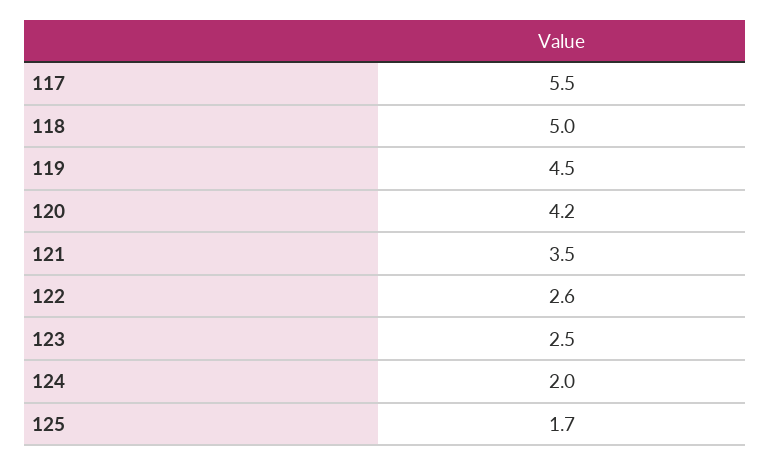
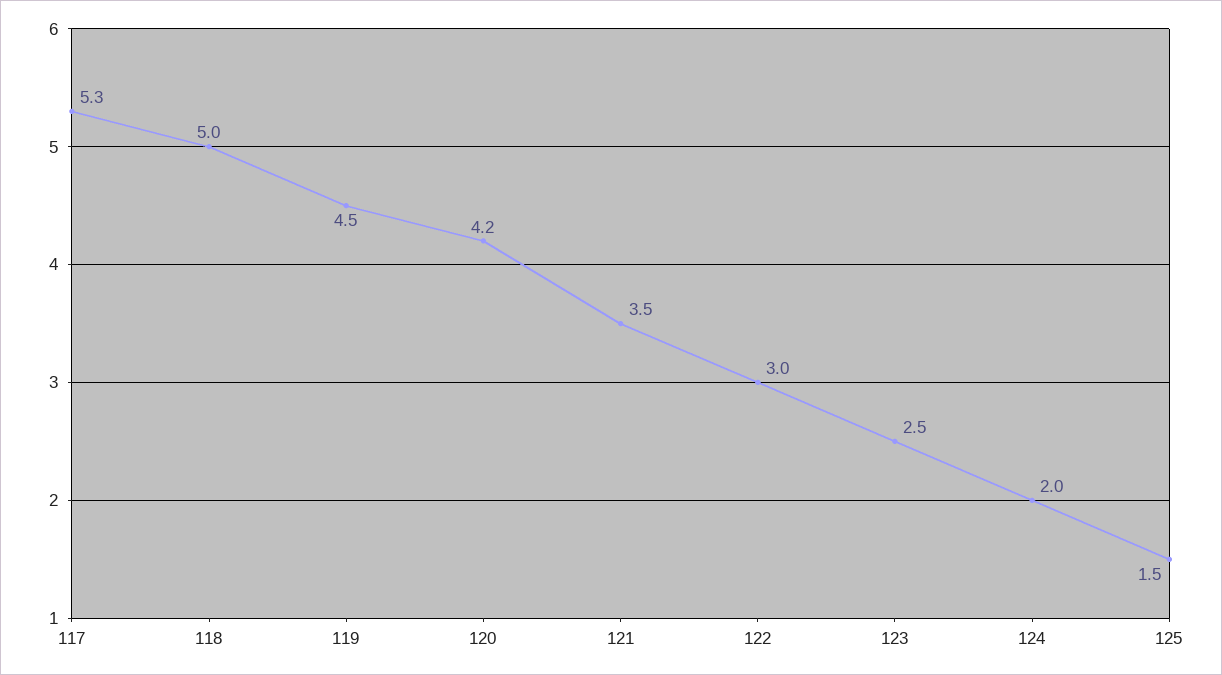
  {
-   "117": 5.5,
+   "117": 5.3,
    "118": 5,
    "119": 4.5,
    "120": 4.2,
    "121": 3.5,
-   "122": 2.6,
+   "122": 3,
    "123": 2.5,
    "124": 2,
-   "125": 1.7
+   "125": 1.5
  }

